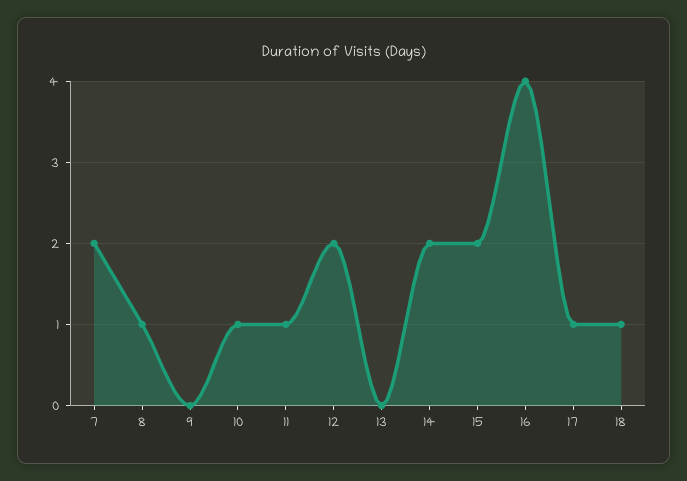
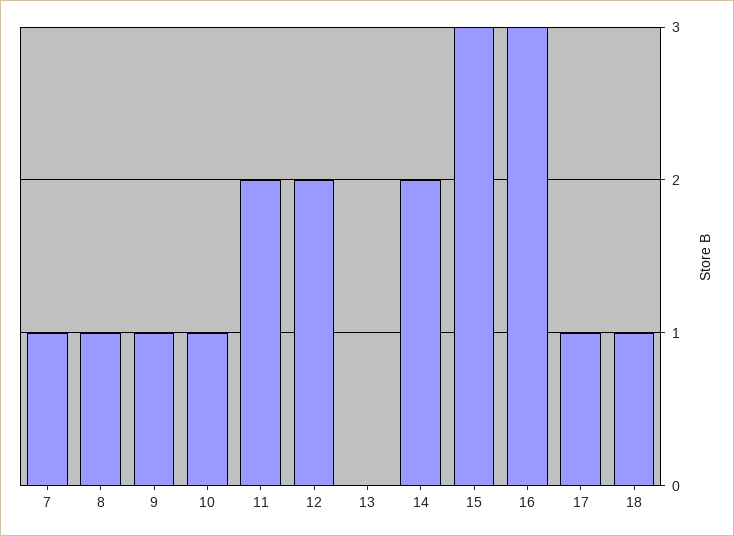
  {
-   "7": 2,
+   "7": 1,
    "8": 1,
-   "9": 0,
+   "9": 1,
    "10": 1,
-   "11": 1,
+   "11": 2,
    "12": 2,
    "13": 0,
    "14": 2,
-   "15": 2,
+   "15": 3,
-   "16": 4,
+   "16": 3,
    "17": 1,
    "18": 1
  }

